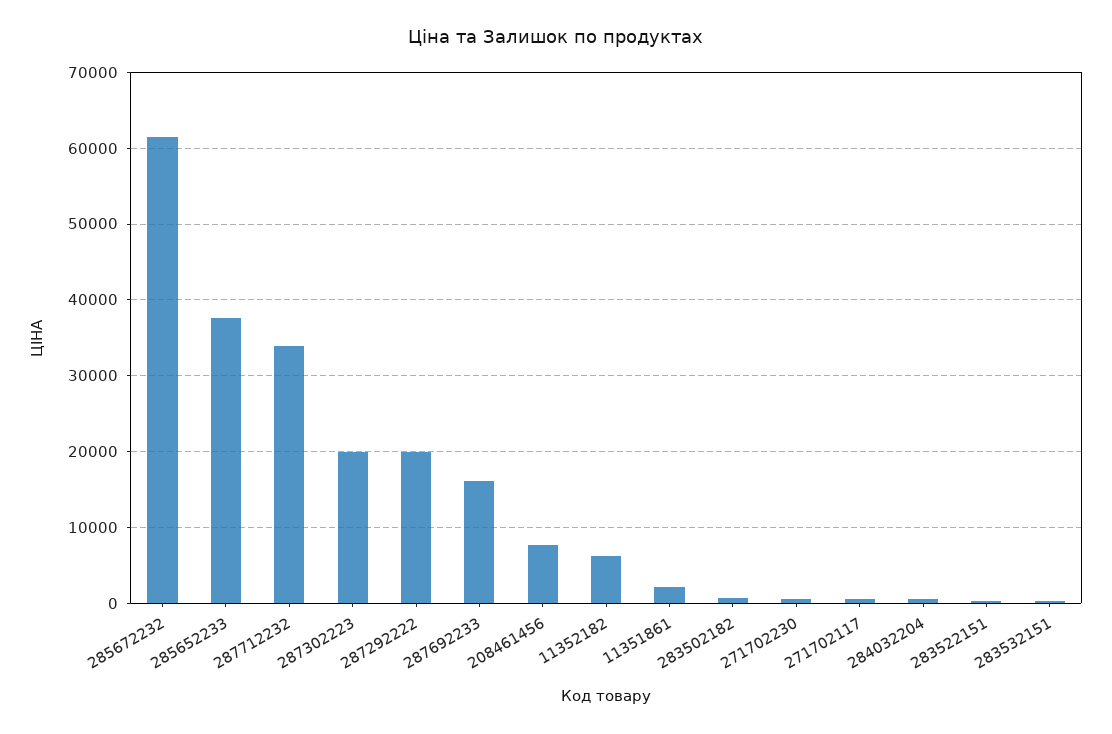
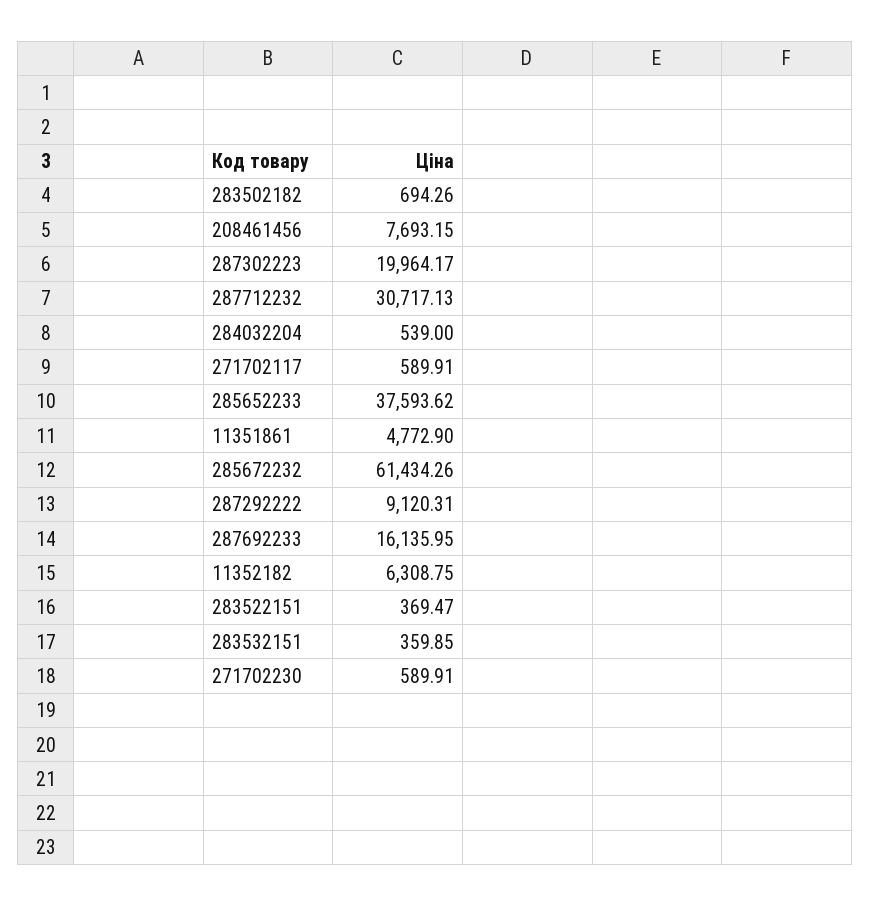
  {
    "285672232": 61434.26,
    "285652233": 37593.62,
-   "287712232": 34000,
+   "287712232": 30717.13,
    "287302223": 19964.17,
-   "287292222": 20000,
+   "287292222": 9120.31,
    "287692233": 16135.95,
    "208461456": 7693.15,
    "11352182": 6308.75,
-   "11351861": 2000,
+   "11351861": 4772.9,
    "283502182": 694.26,
    "271702230": 589.91,
    "271702117": 589.91,
    "284032204": 539,
    "283522151": 369.47,
    "283532151": 359.85
  }

